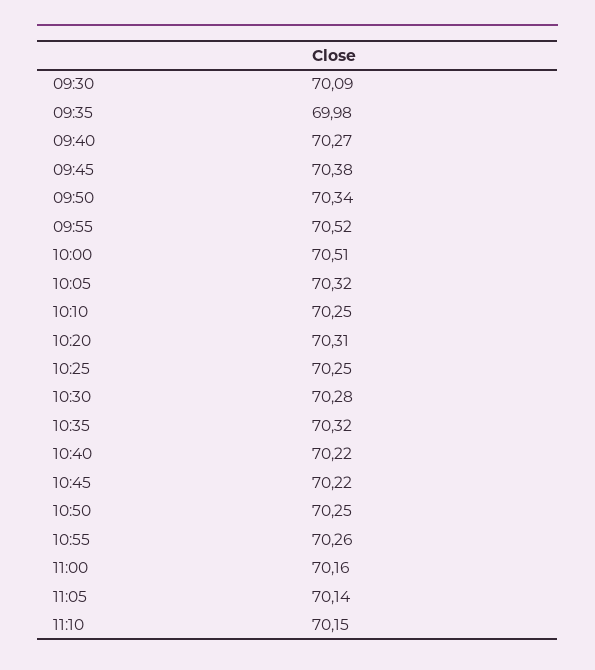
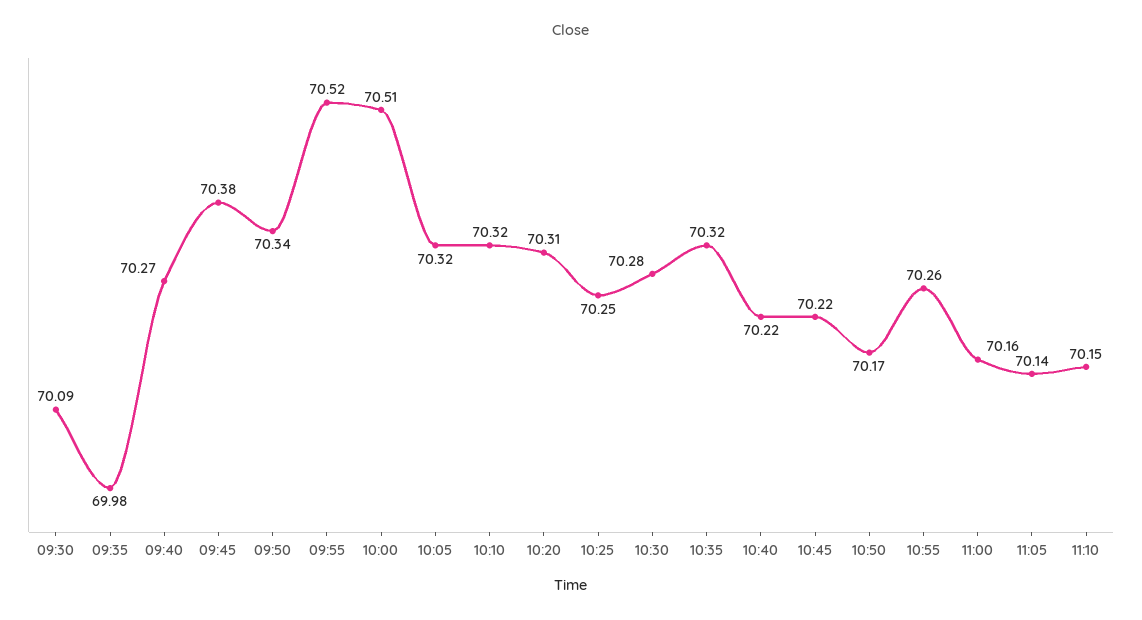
  {
    "09:30": 70.09,
    "09:35": 69.98,
    "09:40": 70.27,
    "09:45": 70.38,
    "09:50": 70.34,
    "09:55": 70.52,
    "10:00": 70.51,
    "10:05": 70.32,
-   "10:10": 70.25,
+   "10:10": 70.32,
    "10:20": 70.31,
    "10:25": 70.25,
    "10:30": 70.28,
    "10:35": 70.32,
    "10:40": 70.22,
    "10:45": 70.22,
-   "10:50": 70.25,
+   "10:50": 70.17,
    "10:55": 70.26,
    "11:00": 70.16,
    "11:05": 70.14,
    "11:10": 70.15
  }

